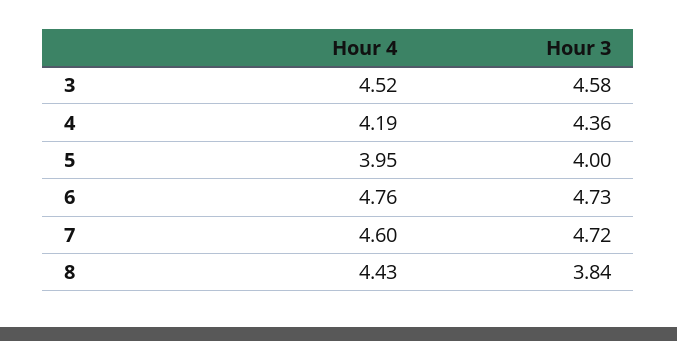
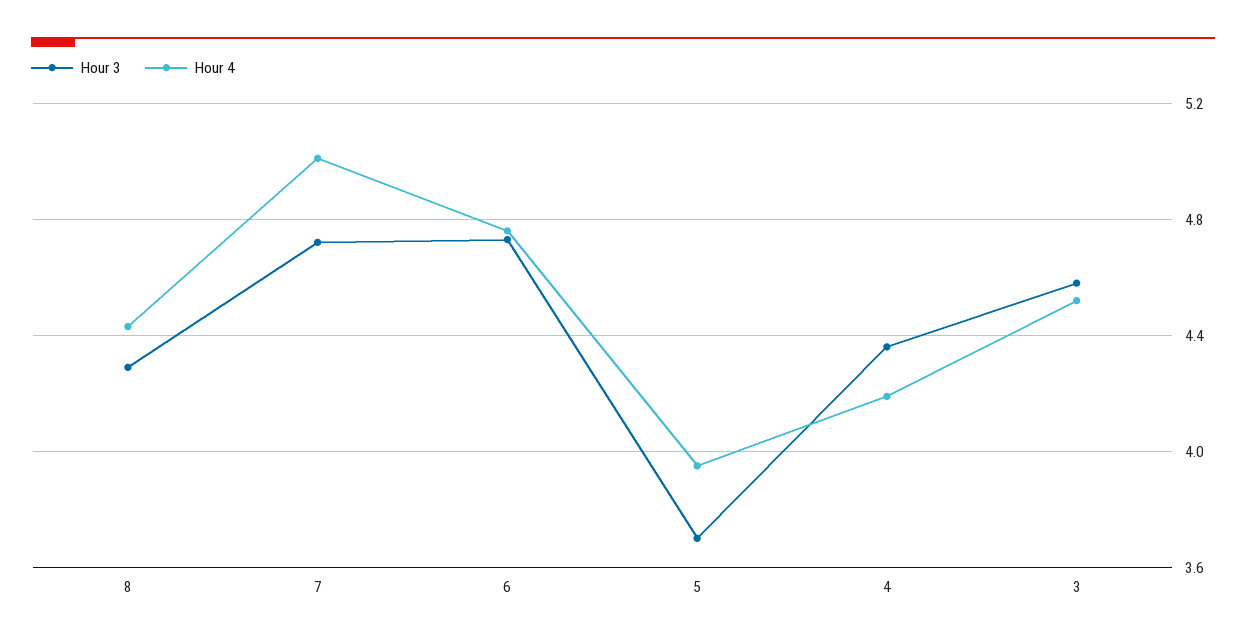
  {
    "Hour 4": {
      "3": 4.52,
      "4": 4.19,
      "5": 3.95,
      "6": 4.76,
-     "7": 4.6,
+     "7": 5,
      "8": 4.43
    },
    "Hour 3": {
      "3": 4.58,
      "4": 4.36,
-     "5": 4,
+     "5": 3.7,
      "6": 4.73,
      "7": 4.72,
-     "8": 3.84
+     "8": 4.3
    }
  }

